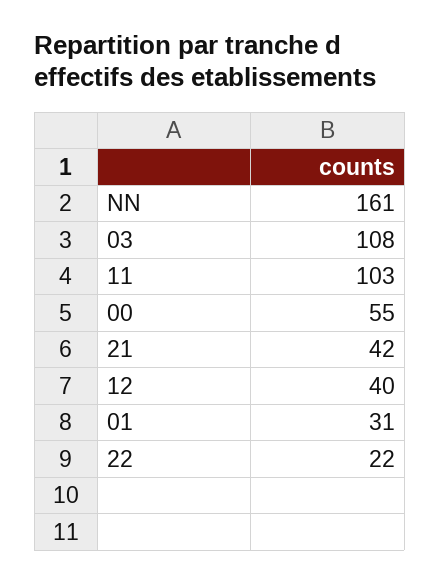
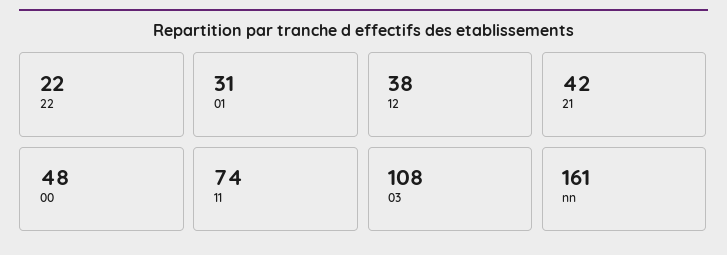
  {
    "NN": 161,
    "03": 108,
-   "11": 103,
+   "11": 74,
-   "00": 55,
+   "00": 48,
    "21": 42,
-   "12": 40,
+   "12": 38,
    "01": 31,
    "22": 22
  }

